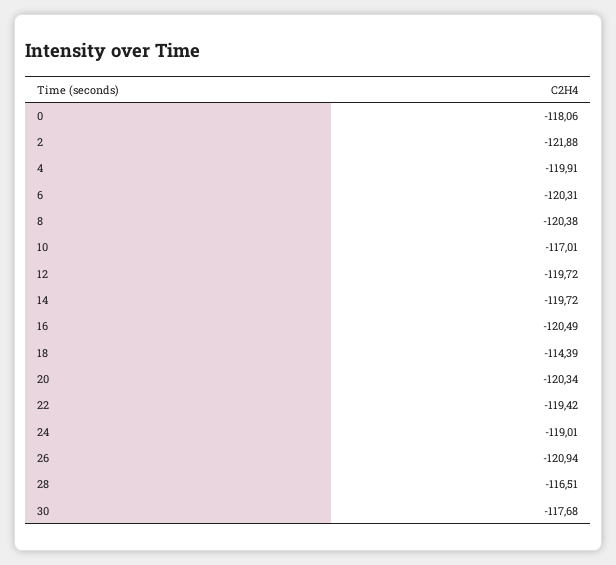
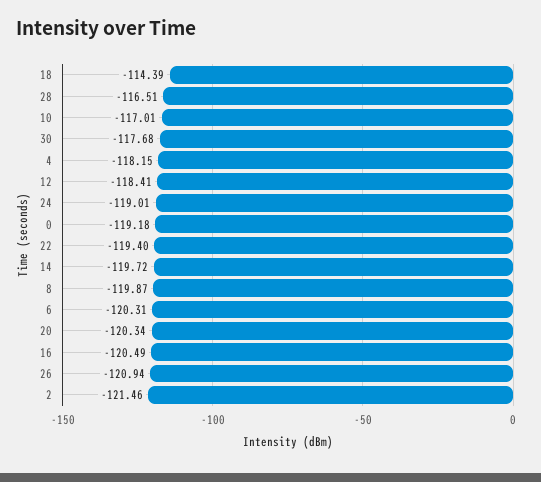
  {
-   "0": -118.06,
+   "0": -119.18,
-   "2": -121.88,
+   "2": -121.46,
-   "4": -119.91,
+   "4": -118.15,
    "6": -120.31,
-   "8": -120.38,
+   "8": -119.87,
    "10": -117.01,
-   "12": -119.72,
+   "12": -118.41,
    "14": -119.72,
    "16": -120.49,
    "18": -114.39,
    "20": -120.34,
-   "22": -119.42,
+   "22": -119.4,
    "24": -119.01,
    "26": -120.94,
    "28": -116.51,
    "30": -117.68
  }

